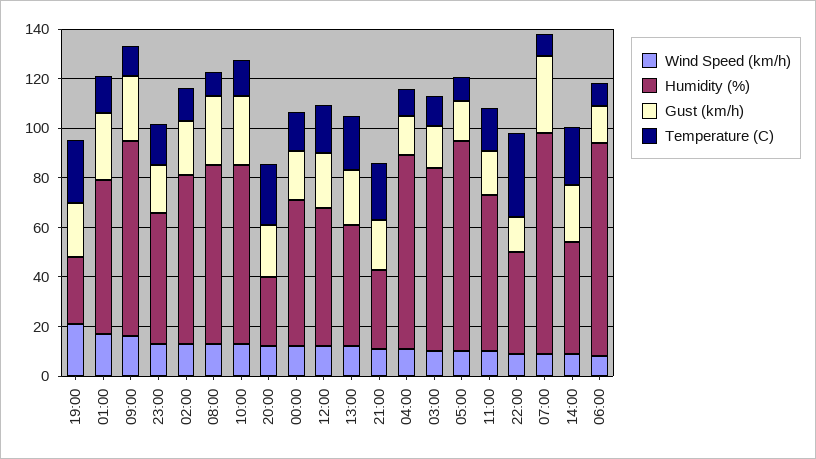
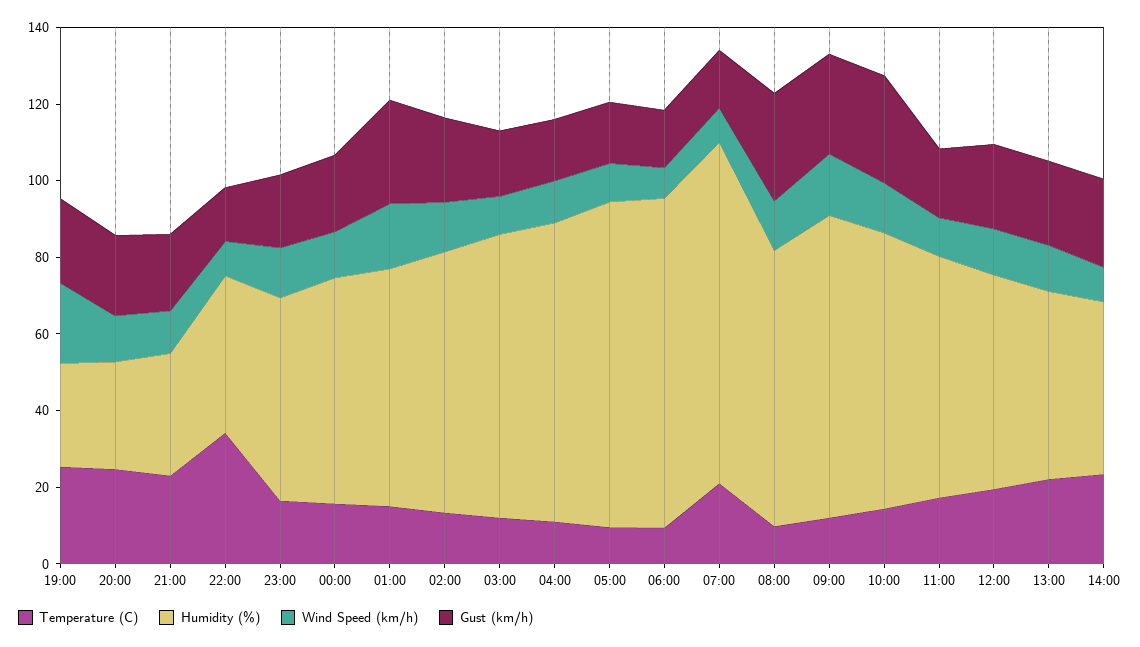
  {
    "Wind Speed (km/h)": {
      "19:00": 20,
      "01:00": 15,
      "09:00": 15,
      "23:00": 15,
      "02:00": 15,
      "08:00": 15,
      "10:00": 15,
      "20:00": 10,
      "00:00": 10,
      "12:00": 10,
      "13:00": 10,
      "21:00": 10,
      "04:00": 10,
      "03:00": 10,
      "05:00": 10,
      "11:00": 10,
      "22:00": 10,
      "07:00": 10,
      "14:00": 10,
      "06:00": 10
    },
    "Humidity (%)": {
      "19:00": 25,
      "01:00": 60,
      "09:00": 80,
      "23:00": 55,
      "02:00": 70,
      "08:00": 70,
      "10:00": 70,
      "20:00": 30,
      "00:00": 60,
      "12:00": 55,
      "13:00": 50,
      "21:00": 30,
      "04:00": 80,
      "03:00": 75,
      "05:00": 85,
      "11:00": 65,
      "22:00": 40,
      "07:00": 90,
      "14:00": 45,
      "06:00": 85
    },
    "Gust (km/h)": {
      "19:00": 20,
      "01:00": 25,
      "09:00": 25,
      "23:00": 20,
      "02:00": 20,
      "08:00": 30,
      "10:00": 30,
      "20:00": 20,
      "00:00": 20,
      "12:00": 20,
      "13:00": 20,
      "21:00": 20,
      "04:00": 15,
      "03:00": 15,
      "05:00": 15,
      "11:00": 20,
      "22:00": 15,
-     "07:00": 30,
+     "07:00": 15,
      "14:00": 25,
      "06:00": 15
    },
    "Temperature (C)": {
      "19:00": 25,
      "01:00": 15,
      "09:00": 10,
      "23:00": 15,
      "02:00": 15,
      "08:00": 10,
      "10:00": 15,
      "20:00": 25,
      "00:00": 15,
      "12:00": 20,
      "13:00": 20,
      "21:00": 25,
      "04:00": 10,
      "03:00": 10,
      "05:00": 10,
      "11:00": 15,
      "22:00": 35,
-     "07:00": 10,
+     "07:00": 20,
      "14:00": 25,
      "06:00": 10
    }
  }

